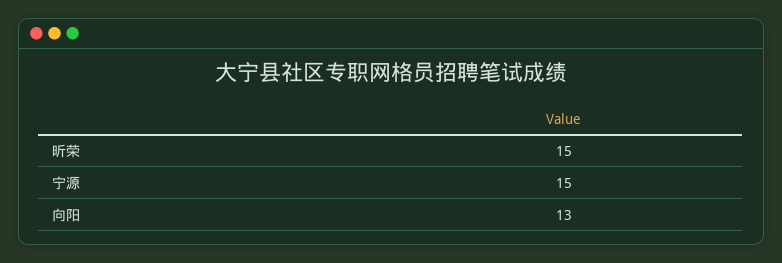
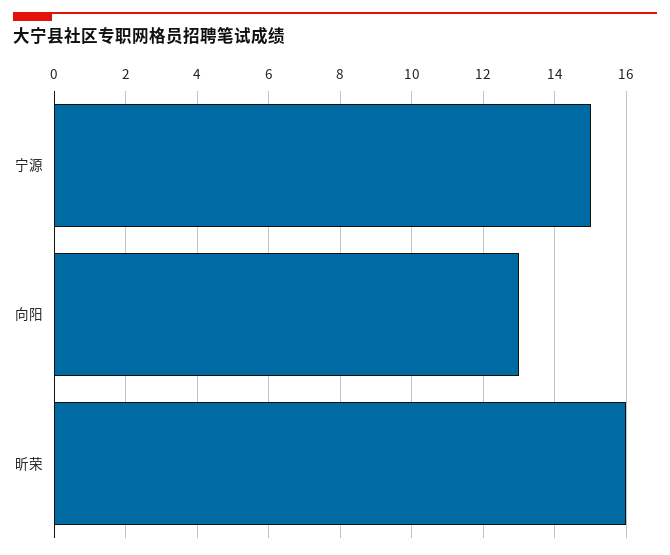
  {
-   "昕荣": 15,
+   "昕荣": 16,
    "宁源": 15,
    "向阳": 13
  }

